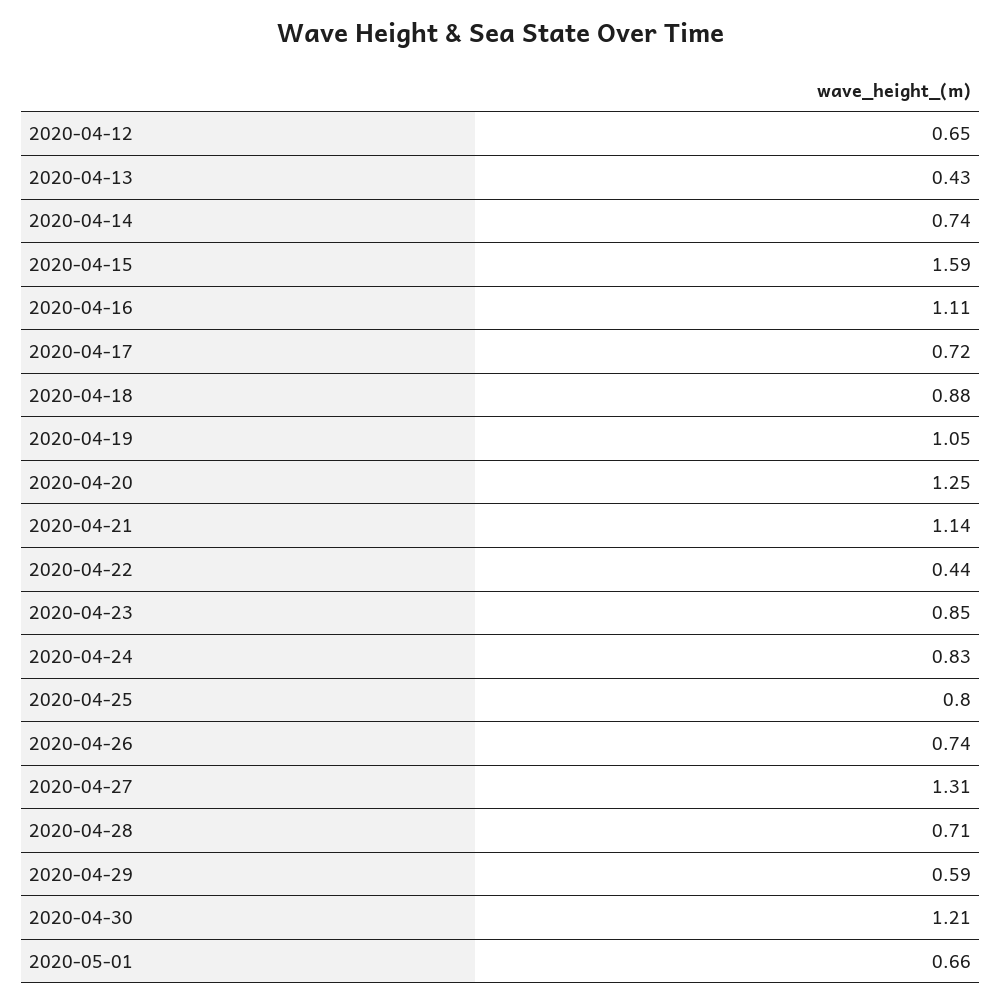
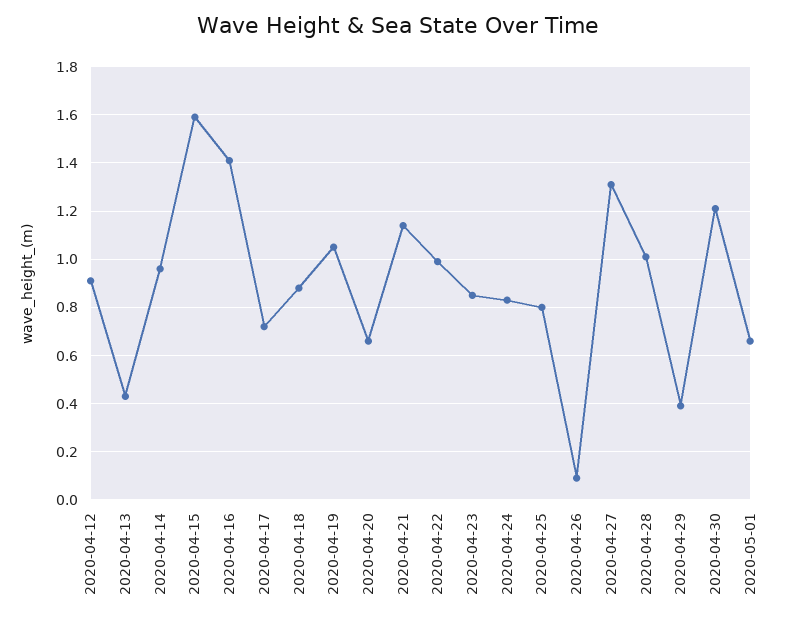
  {
-   "2020-04-12": 0.65,
+   "2020-04-12": 0.9,
    "2020-04-13": 0.43,
-   "2020-04-14": 0.74,
+   "2020-04-14": 0.95,
    "2020-04-15": 1.59,
-   "2020-04-16": 1.11,
+   "2020-04-16": 1.4,
    "2020-04-17": 0.72,
    "2020-04-18": 0.88,
    "2020-04-19": 1.05,
-   "2020-04-20": 1.25,
+   "2020-04-20": 0.65,
    "2020-04-21": 1.14,
-   "2020-04-22": 0.44,
+   "2020-04-22": 1,
    "2020-04-23": 0.85,
    "2020-04-24": 0.83,
    "2020-04-25": 0.8,
-   "2020-04-26": 0.74,
+   "2020-04-26": 0.1,
    "2020-04-27": 1.31,
-   "2020-04-28": 0.71,
+   "2020-04-28": 1,
-   "2020-04-29": 0.59,
+   "2020-04-29": 0.4,
    "2020-04-30": 1.21,
    "2020-05-01": 0.66
  }

